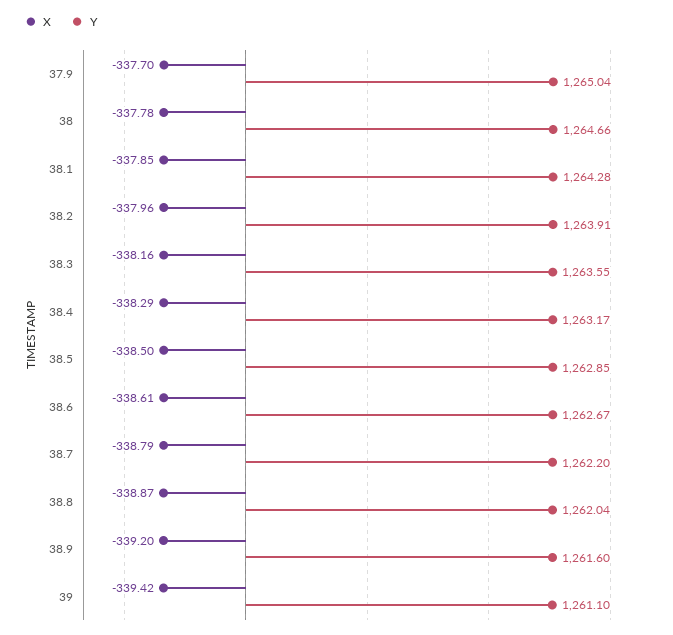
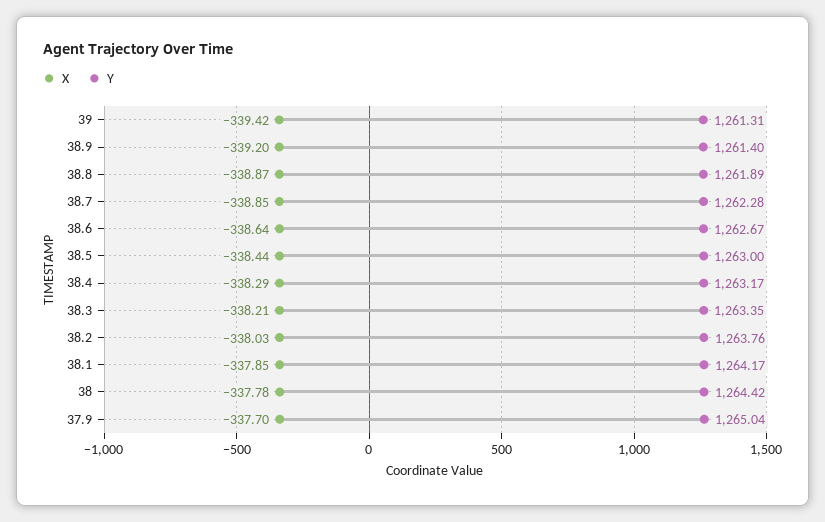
  {
    "X": {
      "37.9": -337.7,
      "38": -337.78,
      "38.1": -337.85,
-     "38.2": -337.96,
+     "38.2": -338.03,
-     "38.3": -338.16,
+     "38.3": -338.21,
      "38.4": -338.29,
-     "38.5": -338.5,
+     "38.5": -338.44,
-     "38.6": -338.61,
+     "38.6": -338.64,
-     "38.7": -338.79,
+     "38.7": -338.85,
      "38.8": -338.87,
      "38.9": -339.2,
      "39": -339.42
    },
    "Y": {
      "37.9": 1265.04,
-     "38": 1264.66,
+     "38": 1264.42,
-     "38.1": 1264.28,
+     "38.1": 1264.17,
-     "38.2": 1263.91,
+     "38.2": 1263.76,
-     "38.3": 1263.55,
+     "38.3": 1263.35,
      "38.4": 1263.17,
-     "38.5": 1262.85,
+     "38.5": 1263,
      "38.6": 1262.67,
-     "38.7": 1262.2,
+     "38.7": 1262.28,
-     "38.8": 1262.04,
+     "38.8": 1261.89,
-     "38.9": 1261.6,
+     "38.9": 1261.4,
-     "39": 1261.1
+     "39": 1261.31
    }
  }

